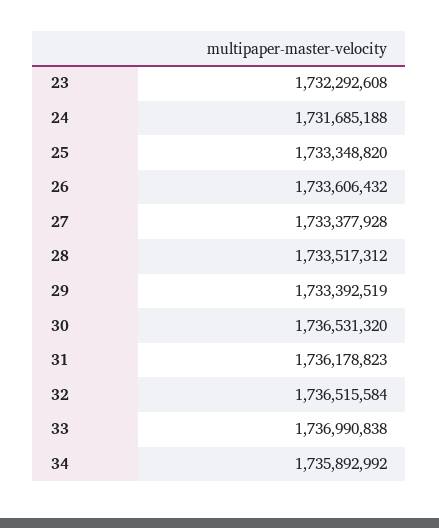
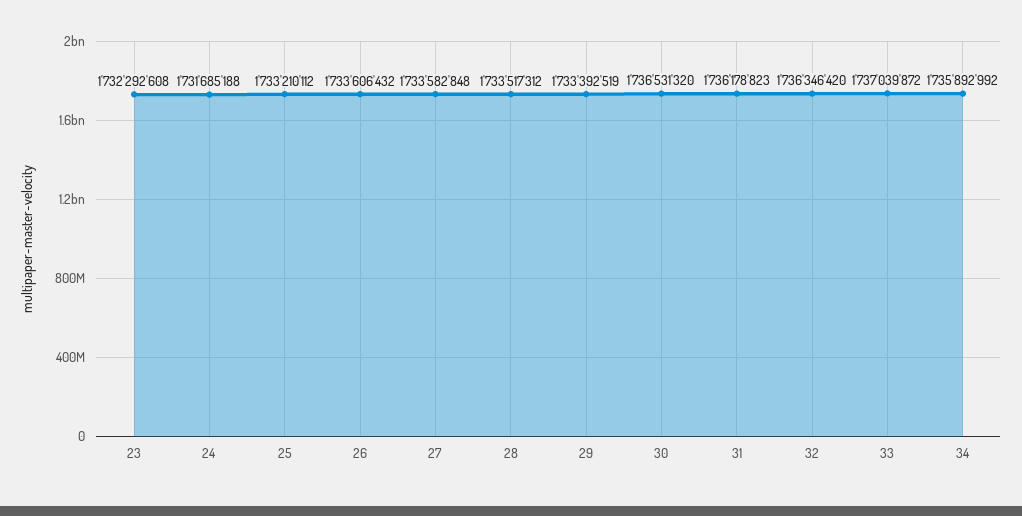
  {
    "23": 1732292608,
    "24": 1731685188,
-   "25": 1733348820,
+   "25": 1733210112,
    "26": 1733606432,
-   "27": 1733377928,
+   "27": 1733582848,
    "28": 1733517312,
    "29": 1733392519,
    "30": 1736531320,
    "31": 1736178823,
-   "32": 1736515584,
+   "32": 1736346420,
-   "33": 1736990838,
+   "33": 1737039872,
    "34": 1735892992
  }

